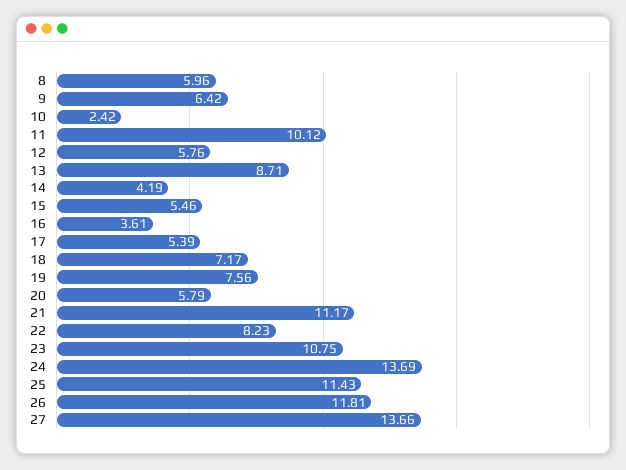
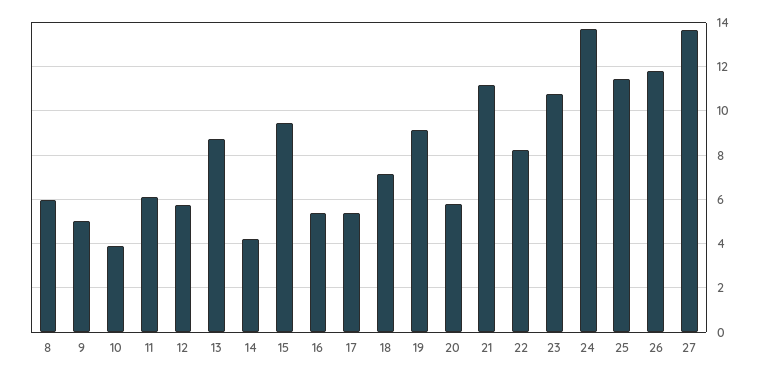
  {
    "8": 5.96,
-   "9": 6.42,
+   "9": 5,
-   "10": 2.42,
+   "10": 4,
-   "11": 10.12,
+   "11": 6,
    "12": 5.76,
    "13": 8.71,
    "14": 4.19,
-   "15": 5.46,
+   "15": 9.5,
-   "16": 3.61,
+   "16": 5.5,
    "17": 5.39,
    "18": 7.17,
-   "19": 7.56,
+   "19": 9,
    "20": 5.79,
    "21": 11.17,
    "22": 8.23,
    "23": 10.75,
    "24": 13.69,
    "25": 11.43,
    "26": 11.81,
    "27": 13.66
  }

